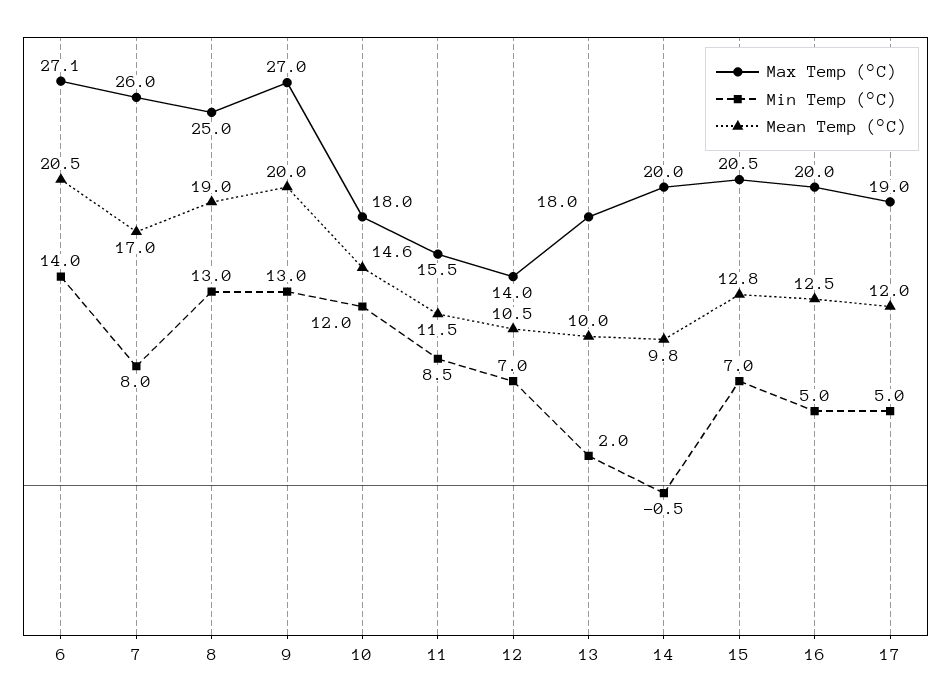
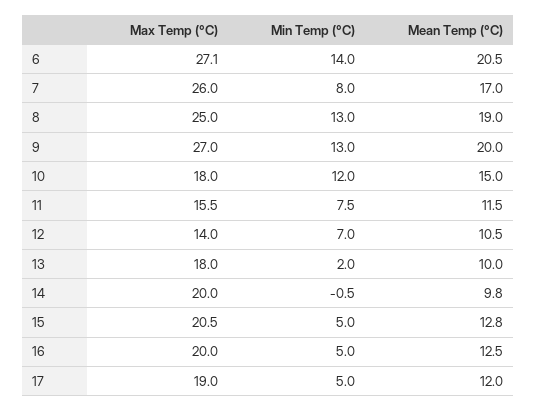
  {
    "Max Temp (°C)": {
      "6": 27.1,
      "7": 26,
      "8": 25,
      "9": 27,
      "10": 18,
      "11": 15.5,
      "12": 14,
      "13": 18,
      "14": 20,
      "15": 20.5,
      "16": 20,
      "17": 19
    },
    "Min Temp (°C)": {
      "6": 14,
      "7": 8,
      "8": 13,
      "9": 13,
      "10": 12,
-     "11": 8.5,
+     "11": 7.5,
      "12": 7,
      "13": 2,
      "14": -0.5,
-     "15": 7,
+     "15": 5,
      "16": 5,
      "17": 5
    },
    "Mean Temp (°C)": {
      "6": 20.5,
      "7": 17,
      "8": 19,
      "9": 20,
-     "10": 14.6,
+     "10": 15,
      "11": 11.5,
      "12": 10.5,
      "13": 10,
      "14": 9.8,
      "15": 12.8,
      "16": 12.5,
      "17": 12
    }
  }

